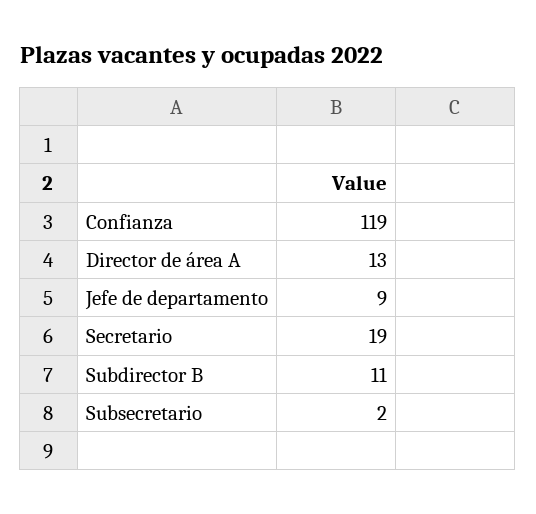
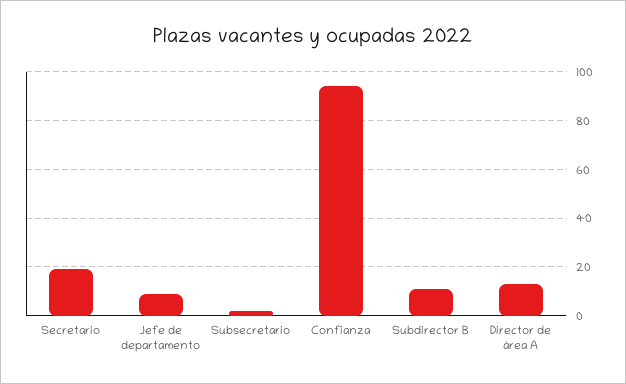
  {
-   "Confianza": 119,
+   "Confianza": 95,
    "Director de área A": 13,
    "Jefe de departamento": 9,
    "Secretario": 19,
    "Subdirector B": 11,
    "Subsecretario": 2
  }

